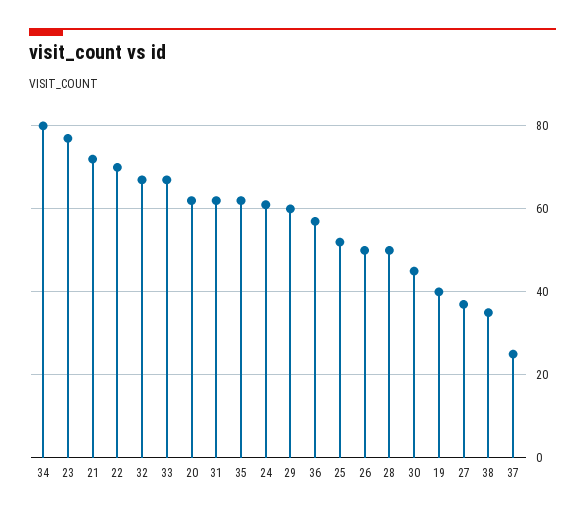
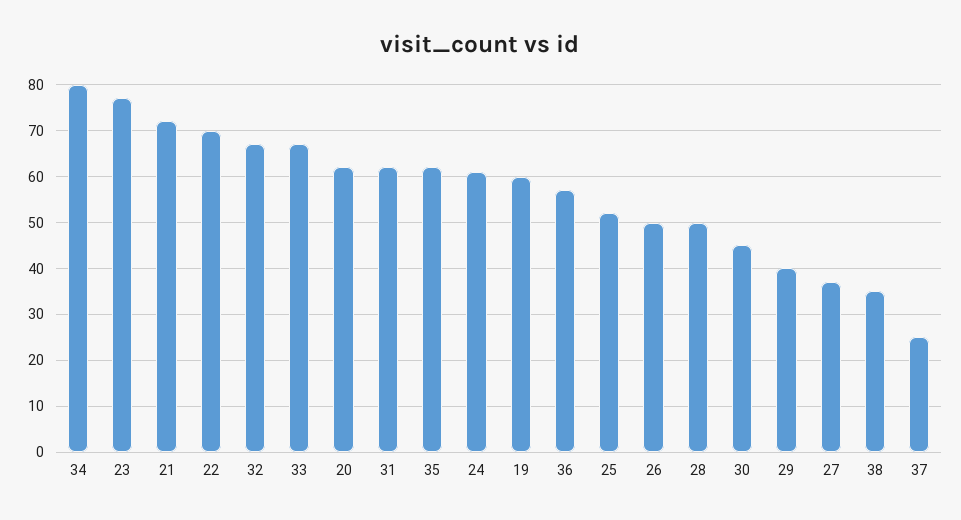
  {
    "34": 80,
    "23": 75,
    "21": 70,
    "22": 70,
    "32": 65,
    "33": 65,
    "20": 60,
    "31": 60,
    "35": 60,
    "24": 60,
-   "29": 60,
+   "29": 40,
    "36": 55,
    "25": 50,
    "26": 50,
    "28": 50,
    "30": 45,
-   "19": 40,
+   "19": 60,
    "27": 35,
    "38": 35,
    "37": 25
  }

